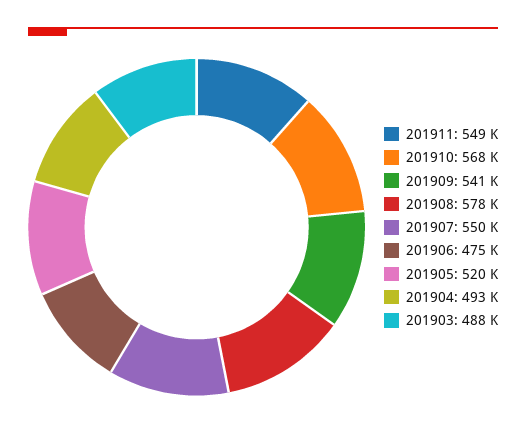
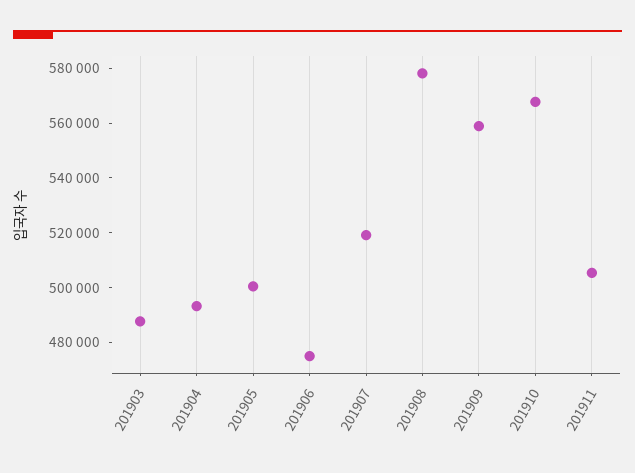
  {
-   "201911": 549000,
+   "201911": 505000,
    "201910": 568000,
-   "201909": 541000,
+   "201909": 560000,
    "201908": 578000,
-   "201907": 550000,
+   "201907": 520000,
    "201906": 475000,
-   "201905": 520000,
+   "201905": 500000,
    "201904": 493000,
    "201903": 488000
  }

